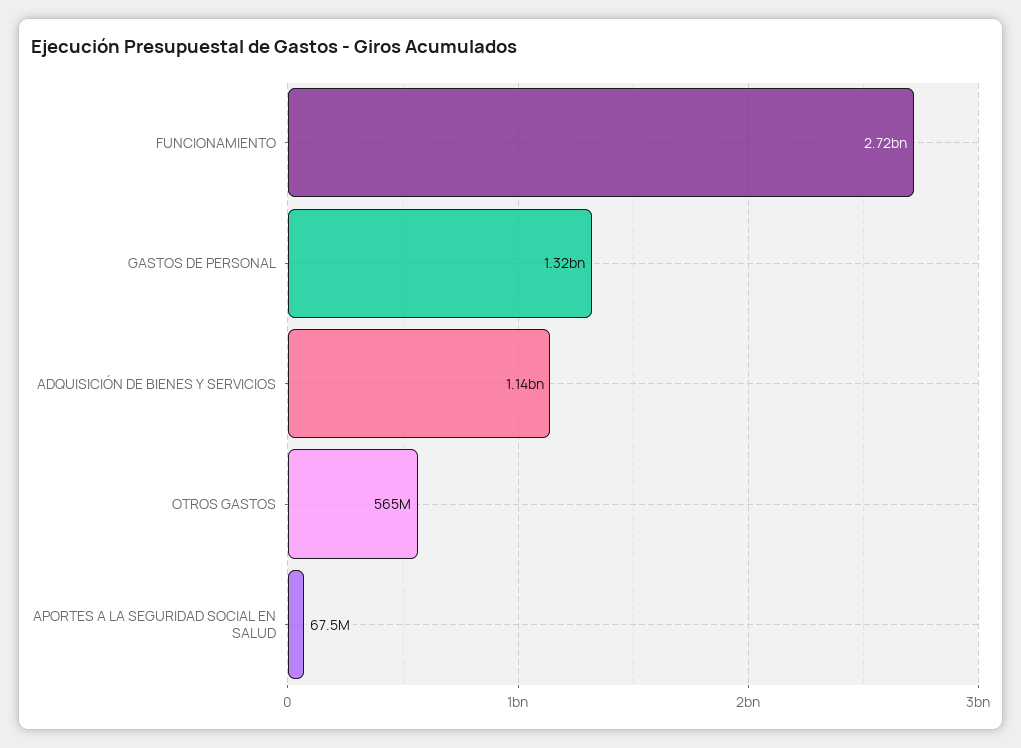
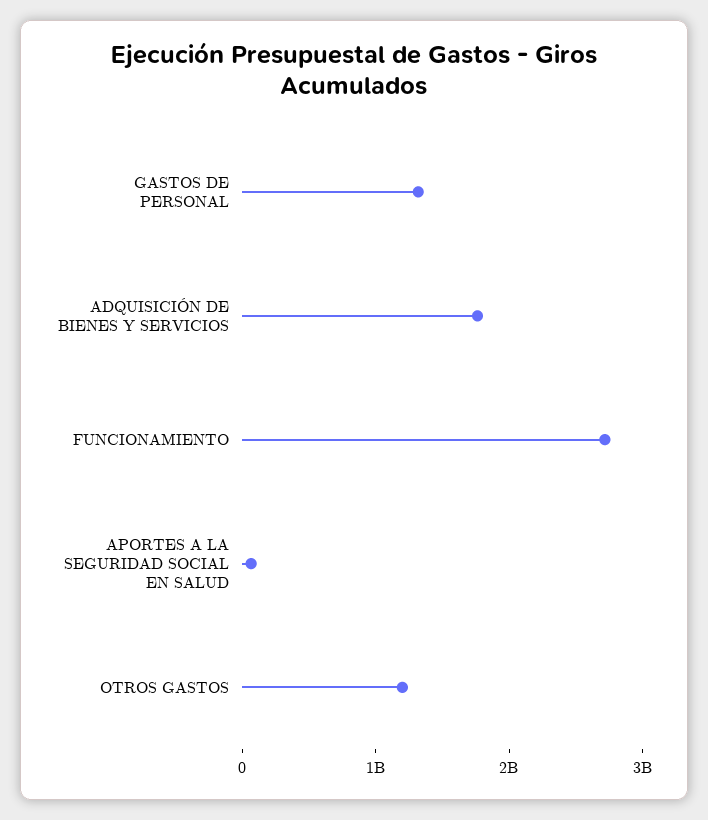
  {
    "FUNCIONAMIENTO": 2720000000,
    "GASTOS DE PERSONAL": 1320000000,
-   "ADQUISICIÓN DE BIENES Y SERVICIOS": 1140000000,
+   "ADQUISICIÓN DE BIENES Y SERVICIOS": 1800000000,
-   "OTROS GASTOS": 565000000,
+   "OTROS GASTOS": 1200000000,
    "APORTES A LA SEGURIDAD SOCIAL EN SALUD": 67500000
  }

